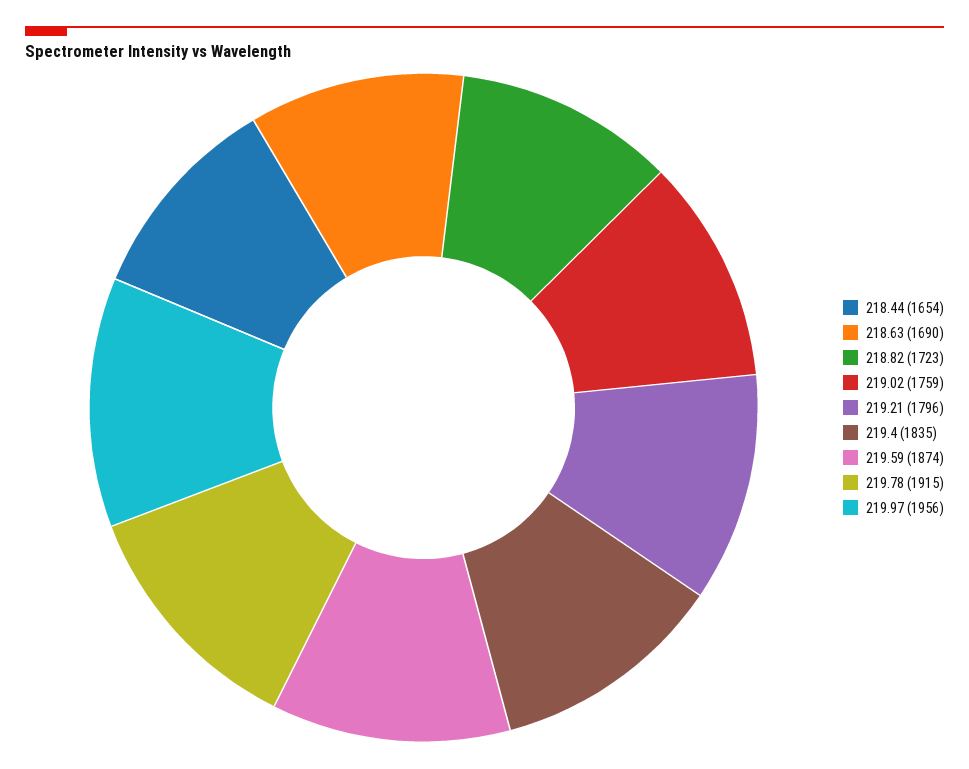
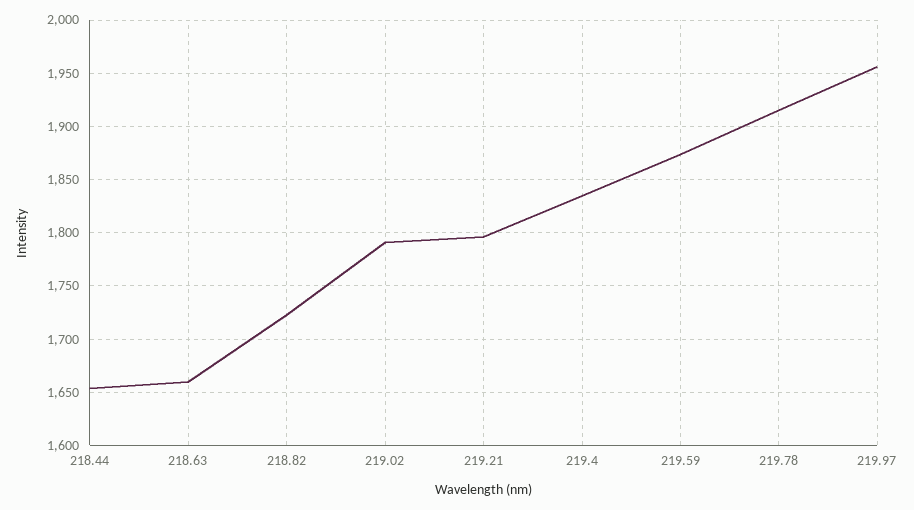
  {
    "218.44": 1654,
-   "218.63": 1690,
+   "218.63": 1660,
    "218.82": 1723,
-   "219.02": 1759,
+   "219.02": 1790,
    "219.21": 1796,
    "219.4": 1835,
    "219.59": 1874,
    "219.78": 1915,
    "219.97": 1956
  }

